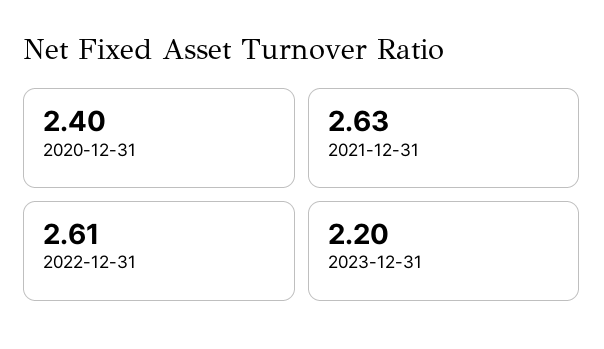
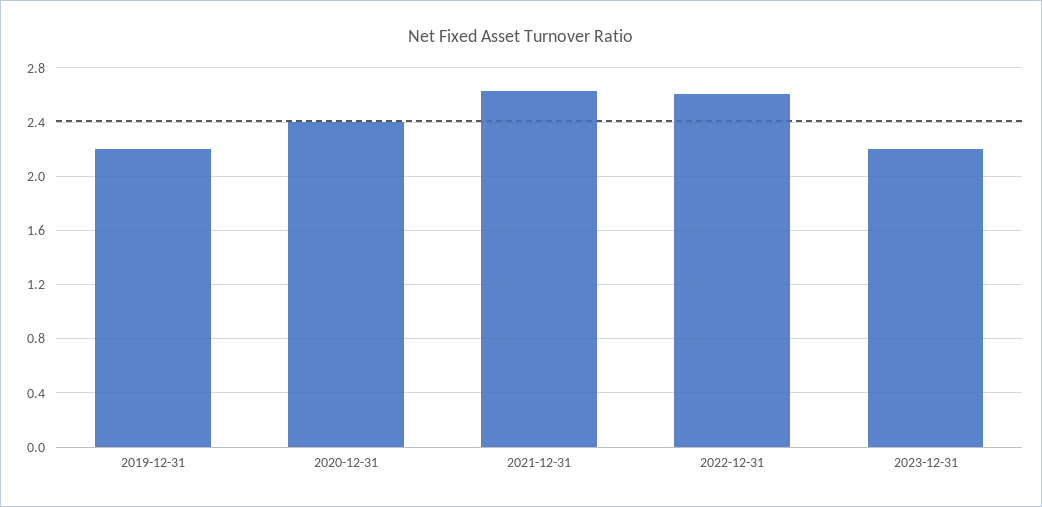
  {
    "2020-12-31": 2.4,
    "2021-12-31": 2.63,
    "2022-12-31": 2.61,
-   "2023-12-31": 2.2
+   "2023-12-31": 2.2,
+   "2019-12-31": 2.2
  }

